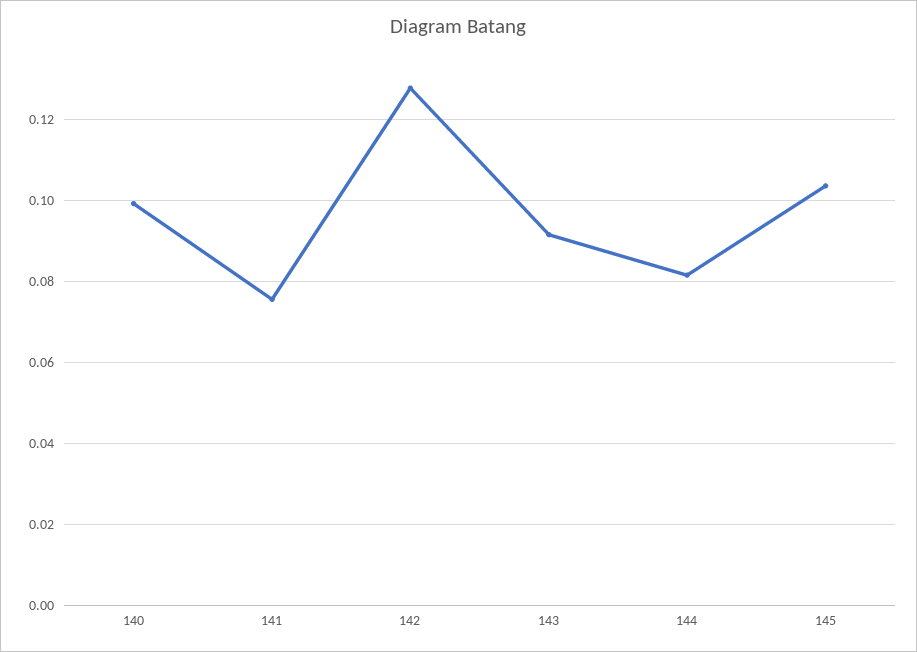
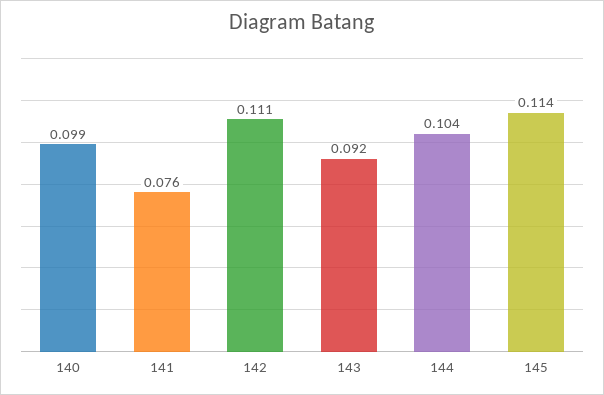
  {
    "140": 0.099,
    "141": 0.076,
-   "142": 0.128,
+   "142": 0.111,
    "143": 0.092,
-   "144": 0.082,
+   "144": 0.104,
-   "145": 0.104
+   "145": 0.114
  }

